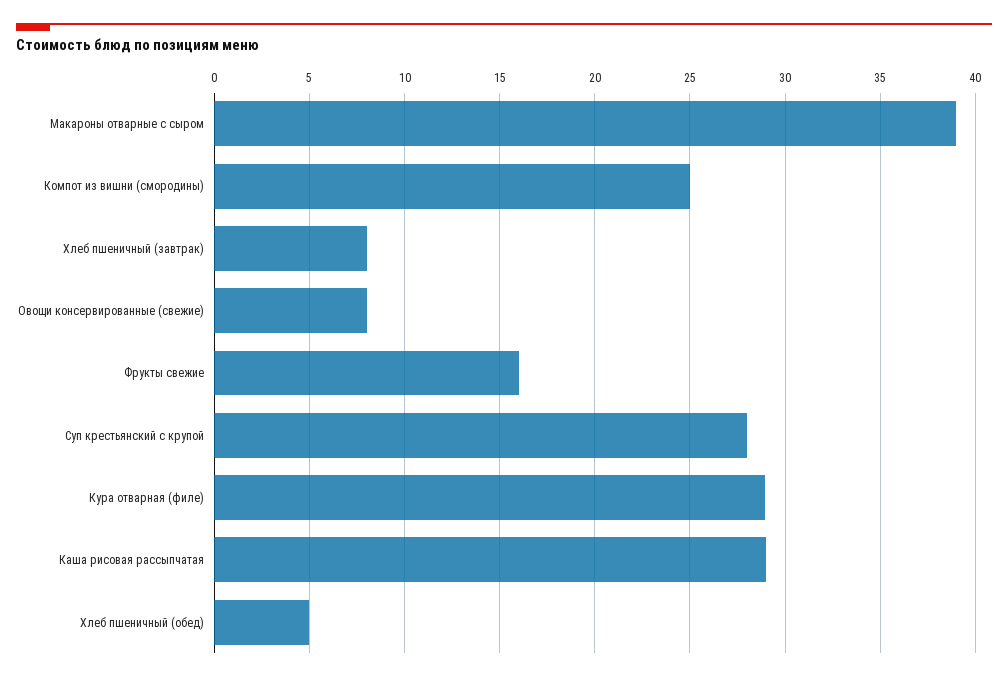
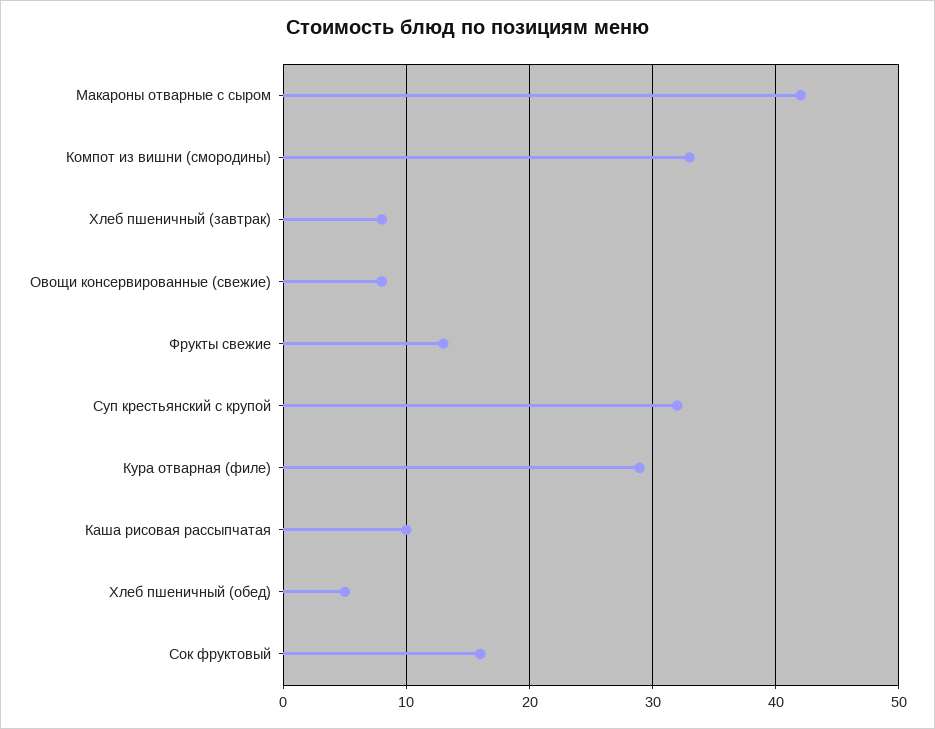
  {
-   "Макароны отварные с сыром": 39,
+   "Макароны отварные с сыром": 42,
-   "Компот из вишни (смородины)": 25,
+   "Компот из вишни (смородины)": 33,
    "Хлеб пшеничный (завтрак)": 8,
    "Овощи консервированные (свежие)": 8,
-   "Фрукты свежие": 16,
+   "Фрукты свежие": 13,
-   "Суп крестьянский с крупой": 28,
+   "Суп крестьянский с крупой": 32,
    "Кура отварная (филе)": 29,
-   "Каша рисовая рассыпчатая": 29,
+   "Каша рисовая рассыпчатая": 10,
-   "Хлеб пшеничный (обед)": 5
+   "Хлеб пшеничный (обед)": 5,
+   "Сок фруктовый": 16
  }

